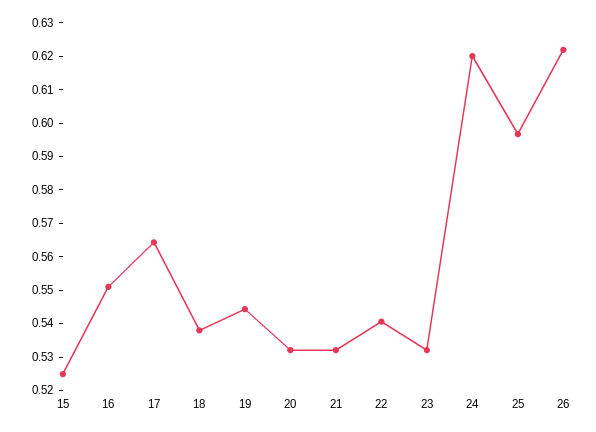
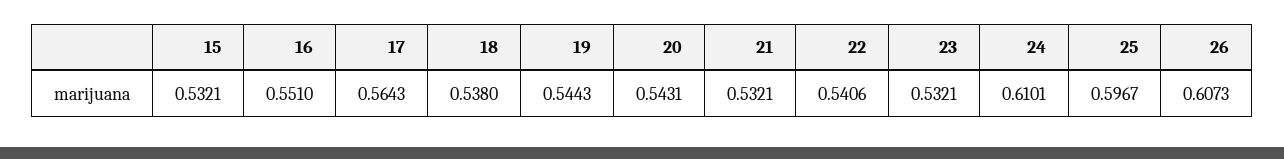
  {
-   "15": 0.525,
+   "15": 0.5321,
    "16": 0.551,
    "17": 0.5643,
    "18": 0.538,
    "19": 0.5443,
-   "20": 0.5325,
+   "20": 0.5431,
    "21": 0.5321,
    "22": 0.5406,
    "23": 0.5321,
-   "24": 0.62,
+   "24": 0.6101,
    "25": 0.5967,
-   "26": 0.6225
+   "26": 0.6073
  }

